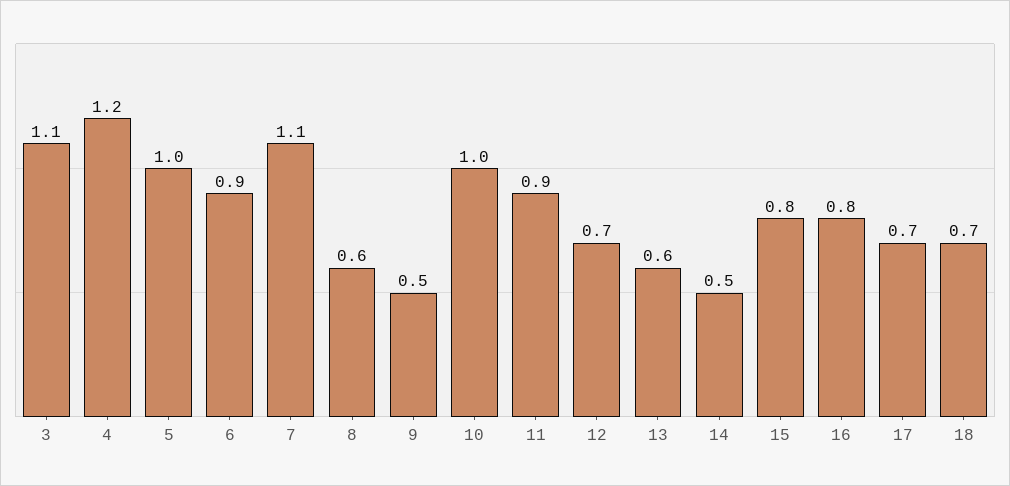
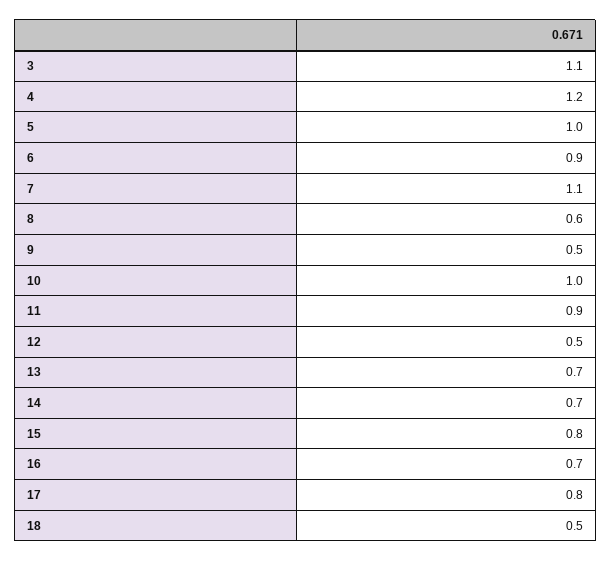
  {
    "3": 1.1,
    "4": 1.2,
    "5": 1,
    "6": 0.9,
    "7": 1.1,
    "8": 0.6,
    "9": 0.5,
    "10": 1,
    "11": 0.9,
-   "12": 0.7,
+   "12": 0.5,
-   "13": 0.6,
+   "13": 0.7,
-   "14": 0.5,
+   "14": 0.7,
    "15": 0.8,
-   "16": 0.8,
+   "16": 0.7,
-   "17": 0.7,
+   "17": 0.8,
-   "18": 0.7
+   "18": 0.5
  }

